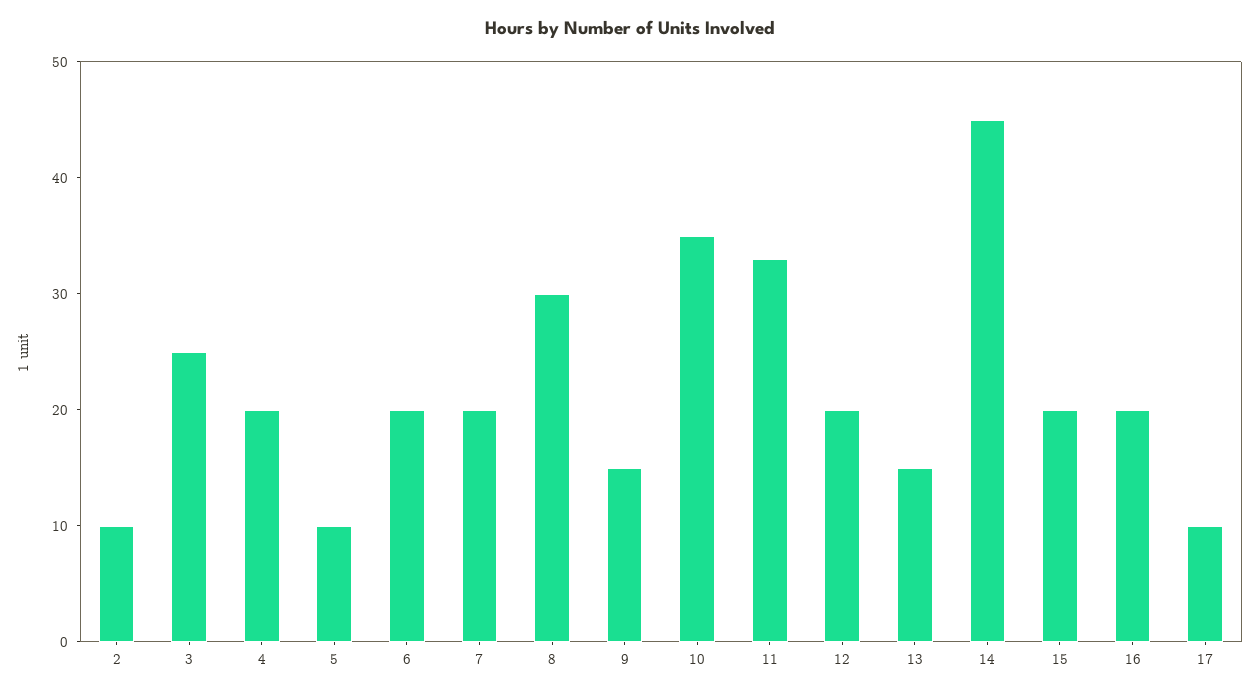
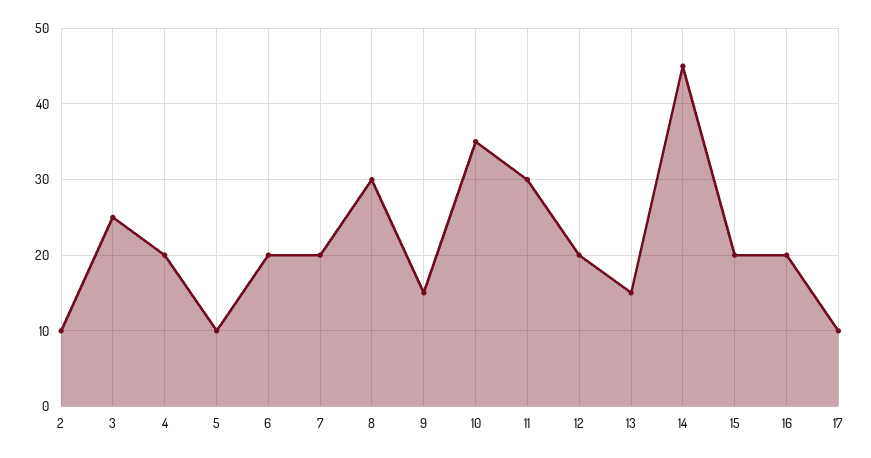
  {
    "2": 10,
    "3": 25,
    "4": 20,
    "5": 10,
    "6": 20,
    "7": 20,
    "8": 30,
    "9": 15,
    "10": 35,
-   "11": 33,
+   "11": 30,
    "12": 20,
    "13": 15,
    "14": 45,
    "15": 20,
    "16": 20,
    "17": 10
  }

